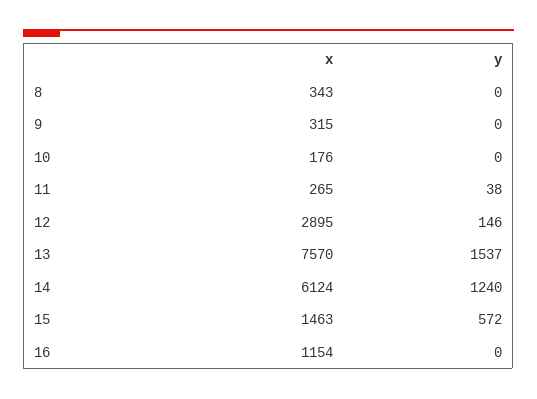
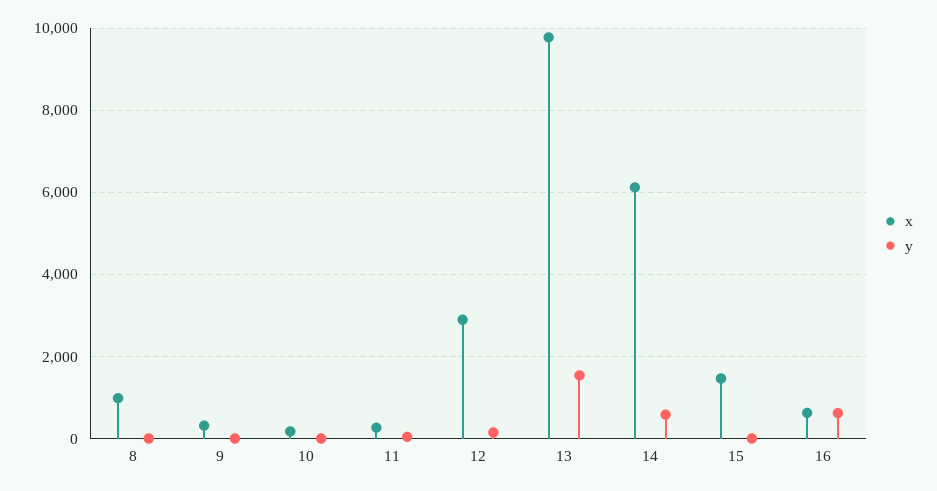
  {
    "x": {
-     "8": 343,
+     "8": 1000,
      "9": 315,
      "10": 176,
      "11": 265,
      "12": 2895,
-     "13": 7570,
+     "13": 9800,
      "14": 6124,
      "15": 1463,
-     "16": 1154
+     "16": 600
    },
    "y": {
      "8": 0,
      "9": 0,
      "10": 0,
      "11": 38,
      "12": 146,
      "13": 1537,
-     "14": 1240,
+     "14": 600,
-     "15": 572,
+     "15": 0,
-     "16": 0
+     "16": 600
    }
  }

